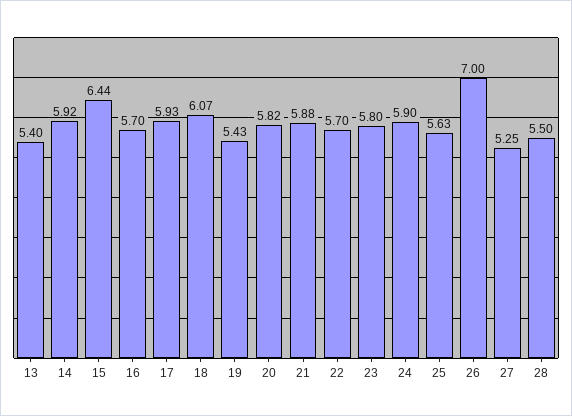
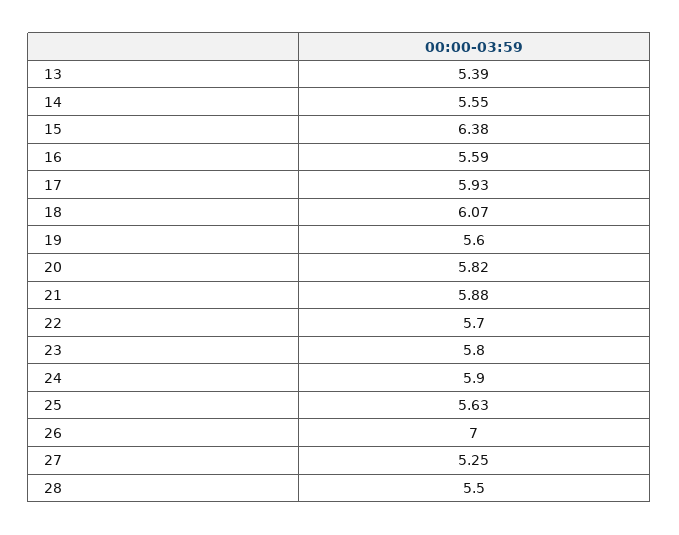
  {
-   "13": 5.4,
+   "13": 5.39,
-   "14": 5.92,
+   "14": 5.55,
-   "15": 6.44,
+   "15": 6.38,
-   "16": 5.7,
+   "16": 5.59,
    "17": 5.93,
    "18": 6.07,
-   "19": 5.43,
+   "19": 5.6,
    "20": 5.82,
    "21": 5.88,
    "22": 5.7,
    "23": 5.8,
    "24": 5.9,
    "25": 5.63,
    "26": 7,
    "27": 5.25,
    "28": 5.5
  }

